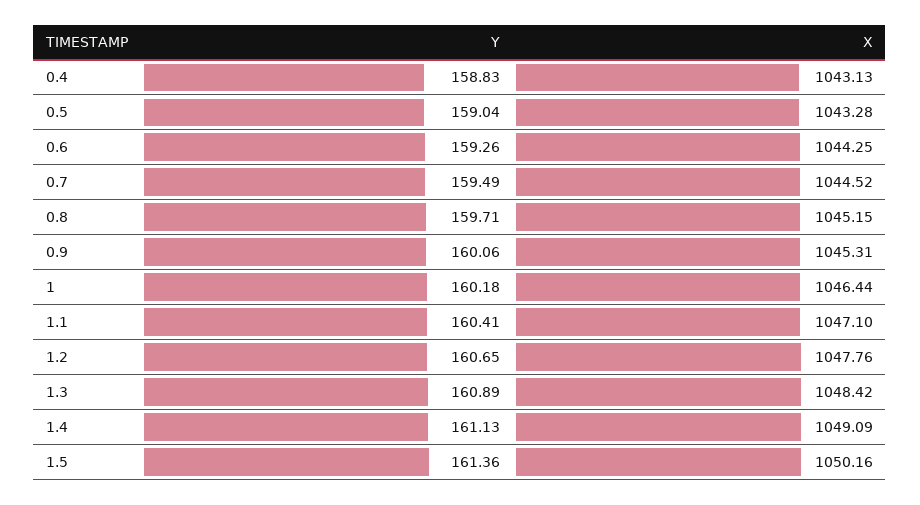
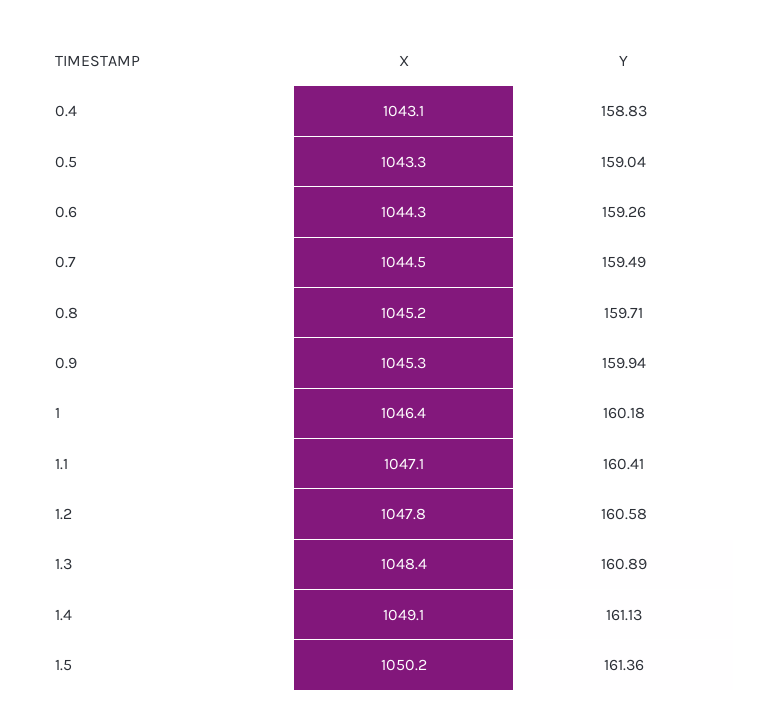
  {
    "Y": {
      "0.4": 158.83,
      "0.5": 159.04,
      "0.6": 159.26,
      "0.7": 159.49,
      "0.8": 159.71,
-     "0.9": 160.06,
+     "0.9": 159.94,
      "1": 160.18,
      "1.1": 160.41,
-     "1.2": 160.65,
+     "1.2": 160.58,
      "1.3": 160.89,
      "1.4": 161.13,
      "1.5": 161.36
    },
    "X": {
      "0.4": 1043.13,
      "0.5": 1043.28,
      "0.6": 1044.25,
      "0.7": 1044.52,
      "0.8": 1045.15,
      "0.9": 1045.31,
      "1": 1046.44,
      "1.1": 1047.1,
      "1.2": 1047.76,
      "1.3": 1048.42,
      "1.4": 1049.09,
      "1.5": 1050.16
    }
  }

